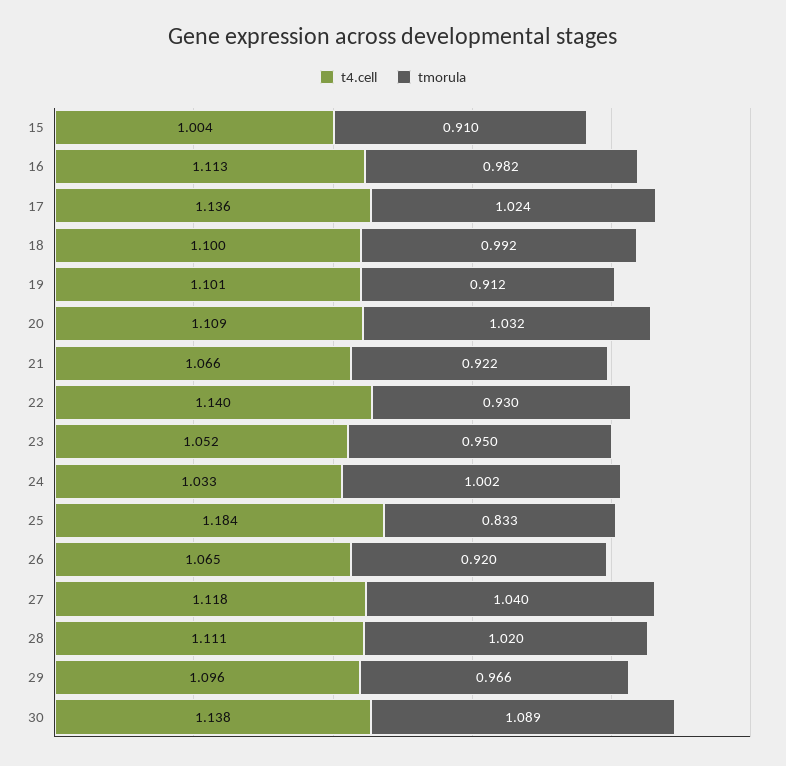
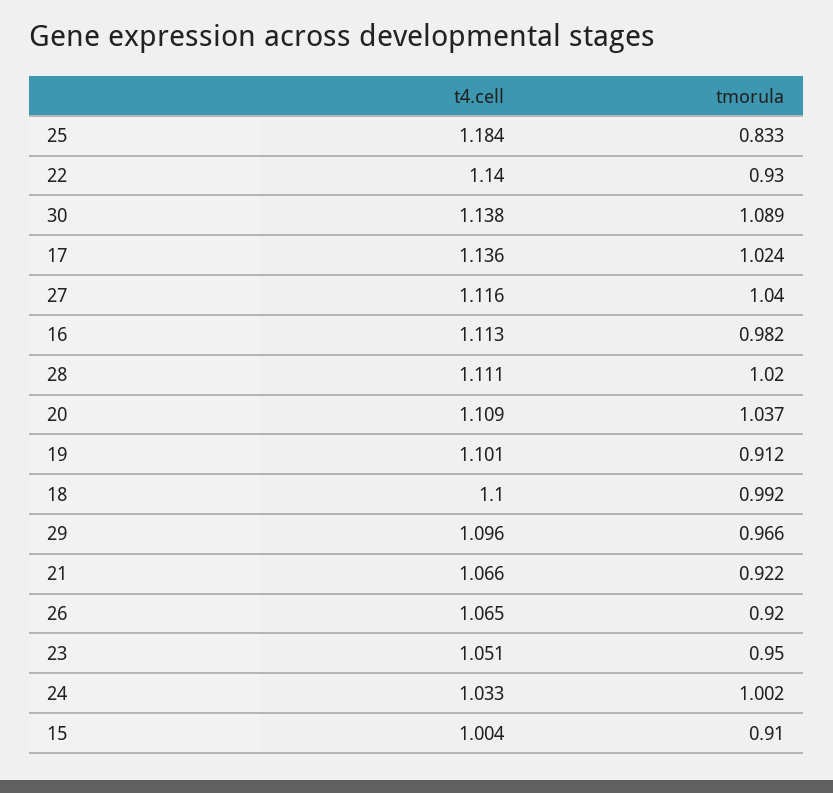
  {
    "t4.cell": {
      "15": 1.004,
      "16": 1.113,
      "17": 1.136,
      "18": 1.1,
      "19": 1.101,
      "20": 1.109,
      "21": 1.066,
      "22": 1.14,
-     "23": 1.052,
+     "23": 1.051,
      "24": 1.033,
      "25": 1.184,
      "26": 1.065,
-     "27": 1.118,
+     "27": 1.116,
      "28": 1.111,
      "29": 1.096,
      "30": 1.138
    },
    "tmorula": {
      "15": 0.91,
      "16": 0.982,
      "17": 1.024,
      "18": 0.992,
      "19": 0.912,
-     "20": 1.032,
+     "20": 1.037,
      "21": 0.922,
      "22": 0.93,
      "23": 0.95,
      "24": 1.002,
      "25": 0.833,
      "26": 0.92,
      "27": 1.04,
      "28": 1.02,
      "29": 0.966,
      "30": 1.089
    }
  }

